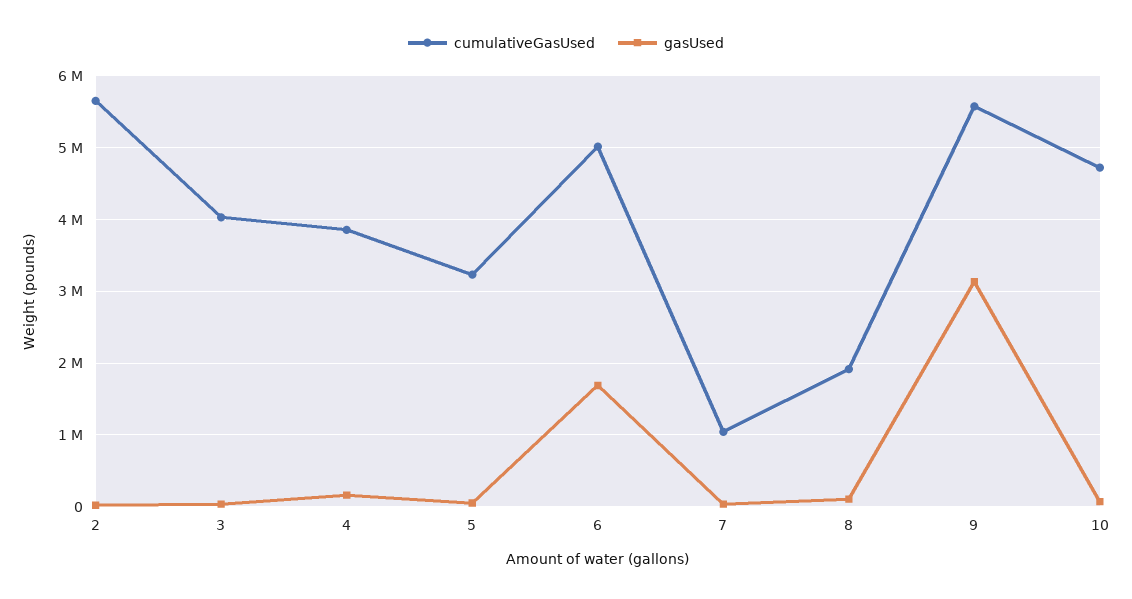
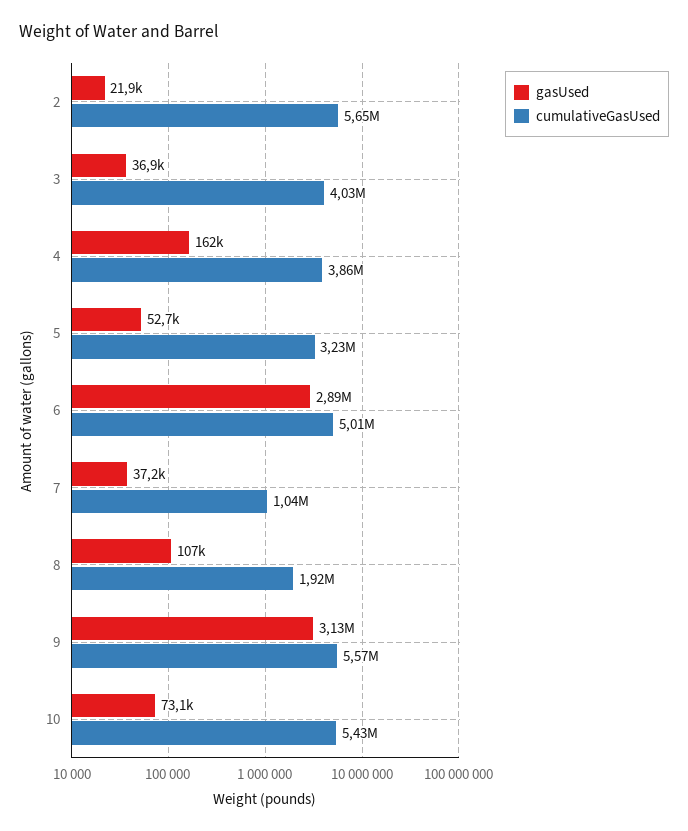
  {
    "cumulativeGasUsed": {
      "2": 5650000,
      "3": 4030000,
      "4": 3860000,
      "5": 3230000,
      "6": 5010000,
      "7": 1040000,
      "8": 1920000,
      "9": 5570000,
-     "10": 4700000
+     "10": 5430000
    },
    "gasUsed": {
      "2": 21900,
      "3": 36900,
      "4": 162000,
      "5": 52700,
-     "6": 1700000,
+     "6": 2890000,
      "7": 37200,
      "8": 107000,
      "9": 3130000,
      "10": 73100
    }
  }

